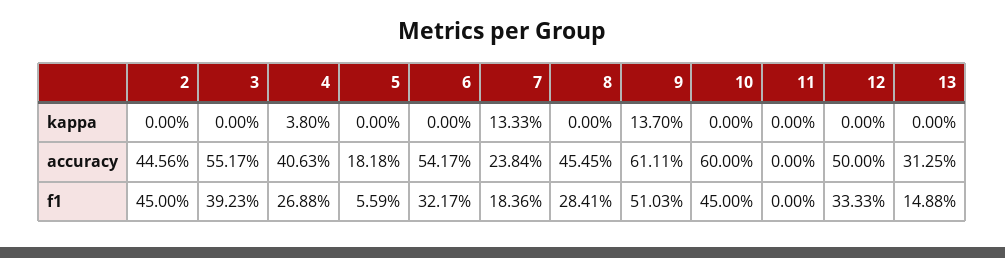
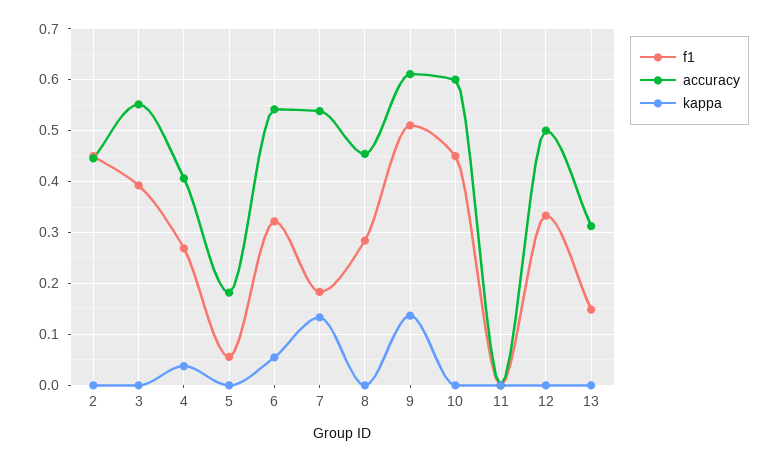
  {
    "kappa": {
      "2": 0,
      "3": 0,
      "4": 0.038,
      "5": 0,
-     "6": 0,
+     "6": 0.06,
      "7": 0.1333,
      "8": 0,
      "9": 0.137,
      "10": 0,
      "11": 0,
      "12": 0,
      "13": 0
    },
    "accuracy": {
      "2": 0.4456,
      "3": 0.5517,
      "4": 0.4063,
      "5": 0.1818,
      "6": 0.5417,
-     "7": 0.2384,
+     "7": 0.54,
      "8": 0.4545,
      "9": 0.6111,
      "10": 0.6,
      "11": 0,
      "12": 0.5,
      "13": 0.3125
    },
    "f1": {
      "2": 0.45,
      "3": 0.3923,
      "4": 0.2688,
      "5": 0.0559,
      "6": 0.3217,
      "7": 0.1836,
      "8": 0.2841,
      "9": 0.5103,
      "10": 0.45,
      "11": 0,
      "12": 0.3333,
      "13": 0.1488
    }
  }

